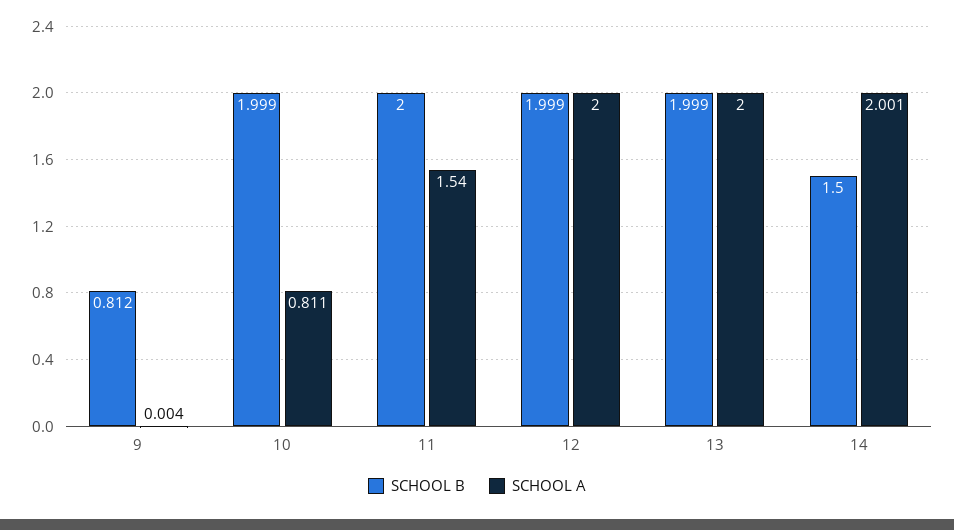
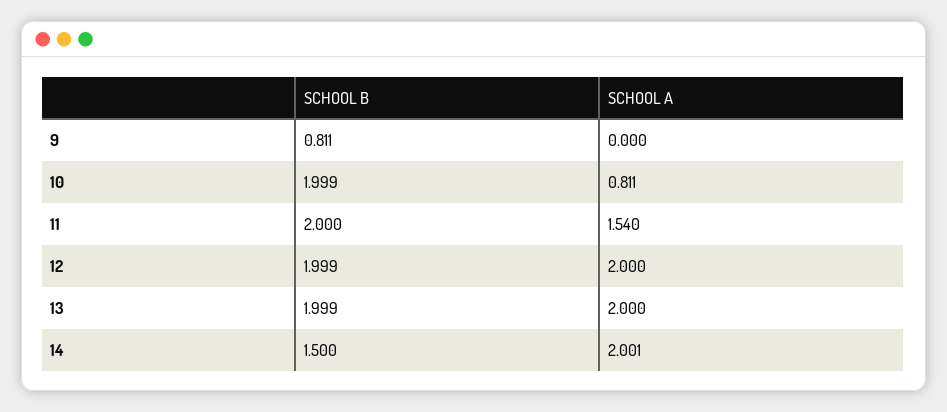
  {
    "SCHOOL B": {
-     "9": 0.812,
+     "9": 0.811,
      "10": 1.999,
      "11": 2,
      "12": 1.999,
      "13": 1.999,
      "14": 1.5
    },
    "SCHOOL A": {
-     "9": 0.004,
+     "9": 0,
      "10": 0.811,
      "11": 1.54,
      "12": 2,
      "13": 2,
      "14": 2.001
    }
  }

